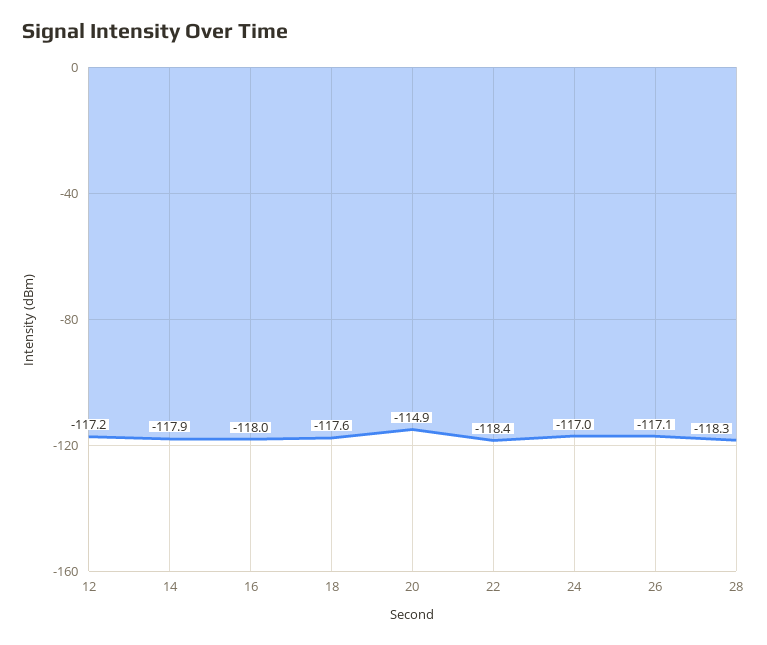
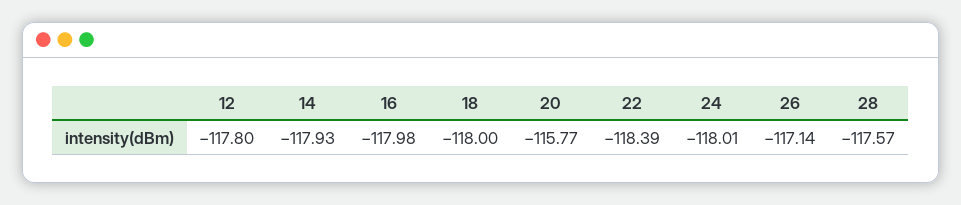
  {
-   "12": -117.2,
+   "12": -117.8,
    "14": -117.93,
    "16": -117.98,
-   "18": -117.6,
+   "18": -118,
-   "20": -114.9,
+   "20": -115.77,
    "22": -118.39,
-   "24": -117,
+   "24": -118.01,
    "26": -117.14,
-   "28": -118.3
+   "28": -117.57
  }

